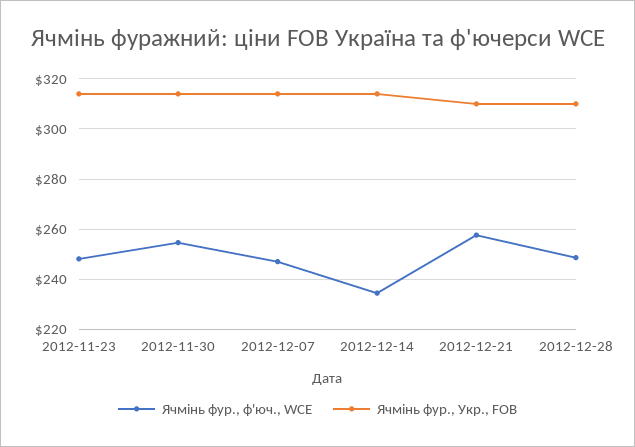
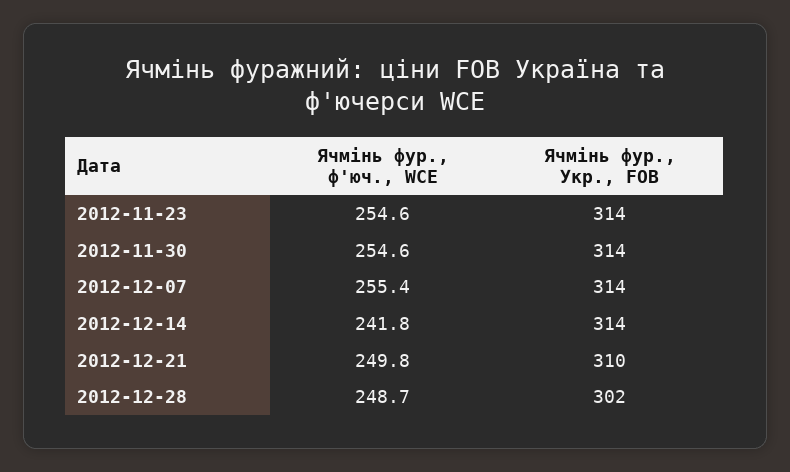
  {
    "Ячмінь фур., ф'юч., WCE": {
-     "2012-11-23": 247.5,
+     "2012-11-23": 254.6,
      "2012-11-30": 254.6,
-     "2012-12-07": 247.5,
+     "2012-12-07": 255.4,
-     "2012-12-14": 235,
+     "2012-12-14": 241.8,
-     "2012-12-21": 257.5,
+     "2012-12-21": 249.8,
      "2012-12-28": 248.7
    },
    "Ячмінь фур., Укр., FOB": {
      "2012-11-23": 314,
      "2012-11-30": 314,
      "2012-12-07": 314,
      "2012-12-14": 314,
      "2012-12-21": 310,
-     "2012-12-28": 310
+     "2012-12-28": 302
    }
  }

